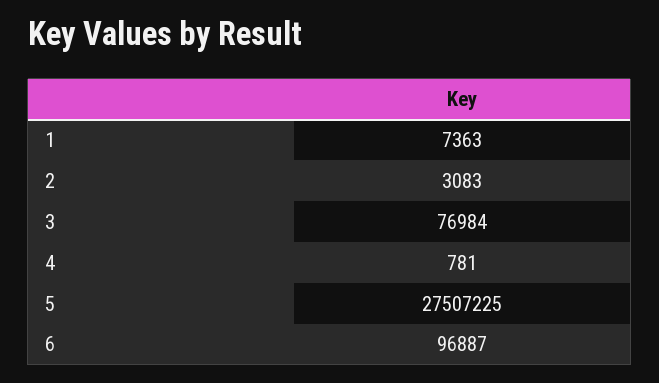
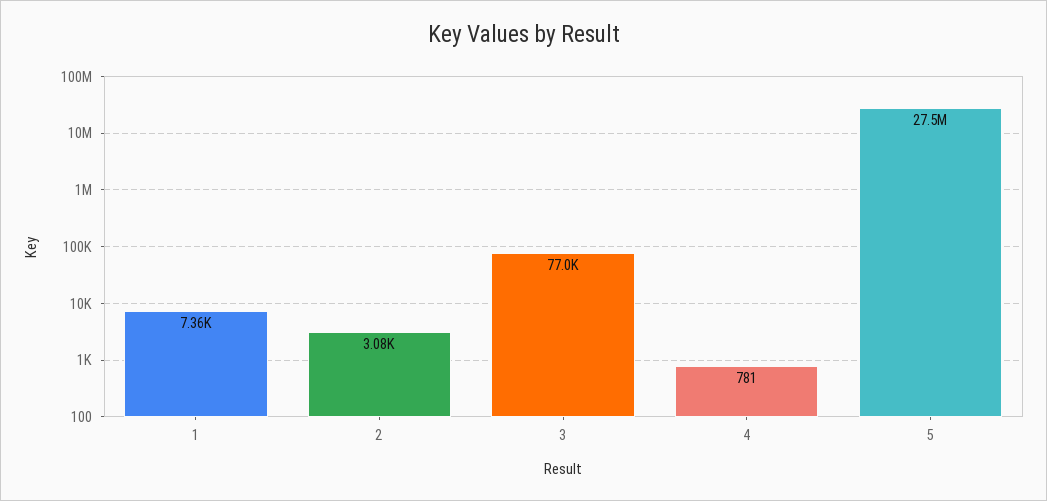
  {
    "1": 7363,
    "2": 3083,
    "3": 76984,
    "4": 781,
-   "5": 27507225,
+   "5": 27507225
-   "6": 96887
  }

